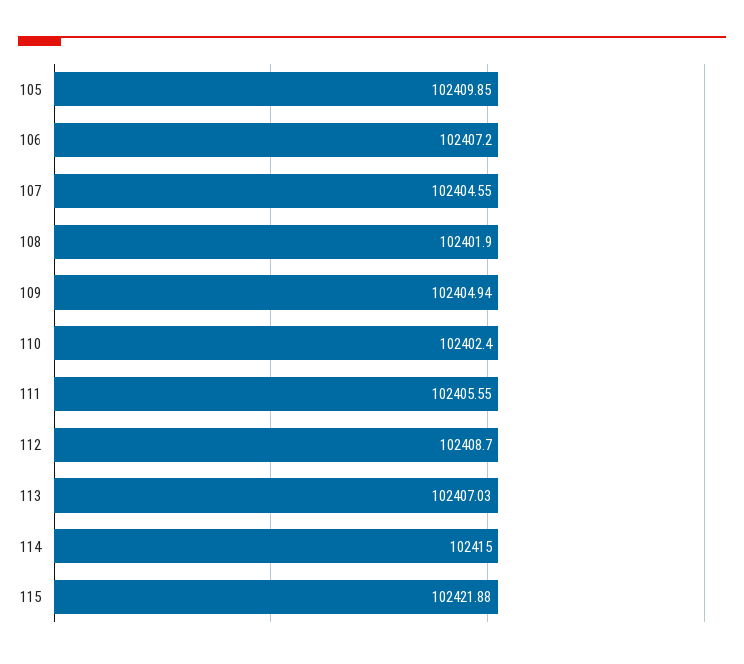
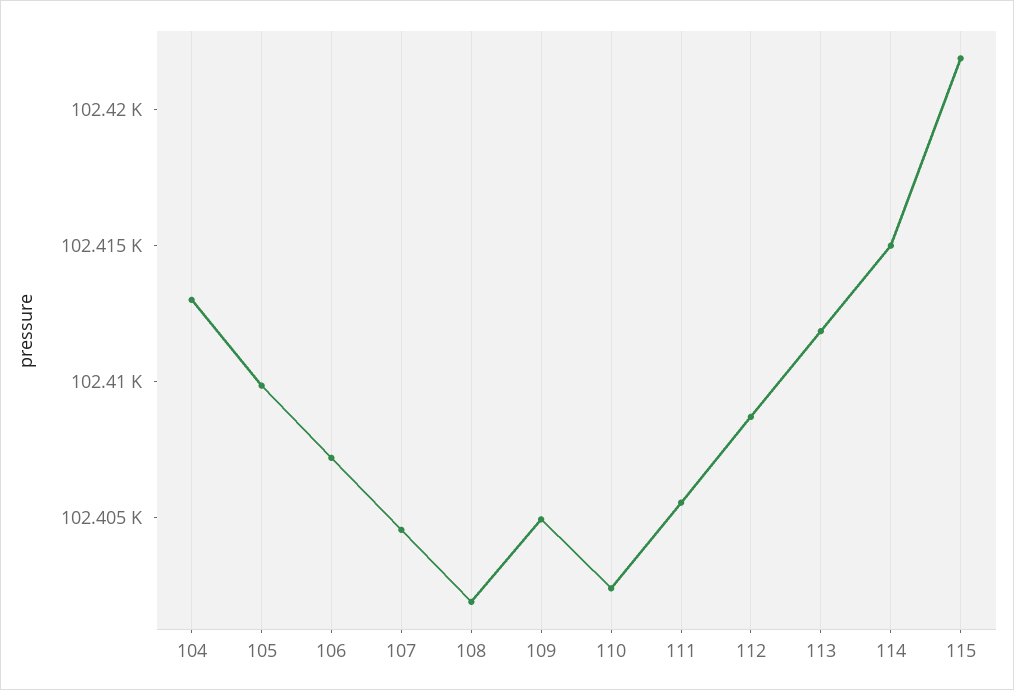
  {
    "105": 102409.85,
    "106": 102407.2,
    "107": 102404.55,
    "108": 102401.9,
    "109": 102404.94,
    "110": 102402.4,
    "111": 102405.55,
    "112": 102408.7,
-   "113": 102407.03,
+   "113": 102412,
    "114": 102415,
-   "115": 102421.88
+   "115": 102421.88,
+   "104": 102413
  }

